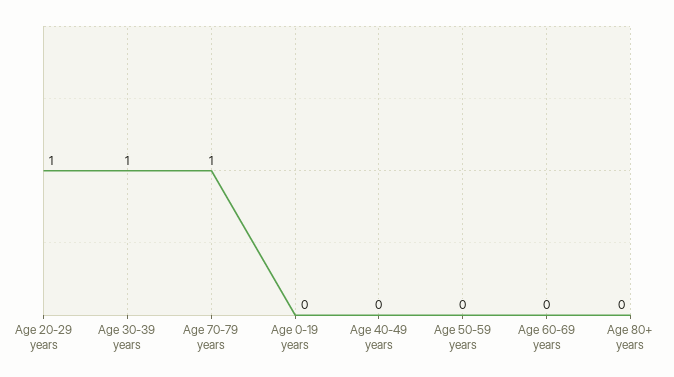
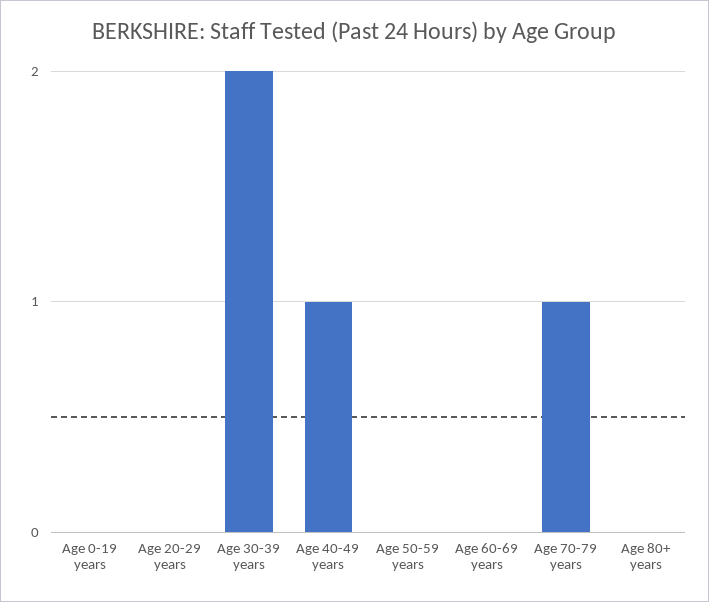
  {
-   "Age 20-29 years": 1,
+   "Age 20-29 years": 0,
-   "Age 30-39 years": 1,
+   "Age 30-39 years": 2,
    "Age 70-79 years": 1,
    "Age 0-19 years": 0,
-   "Age 40-49 years": 0,
+   "Age 40-49 years": 1,
    "Age 50-59 years": 0,
    "Age 60-69 years": 0,
    "Age 80+ years": 0
  }

